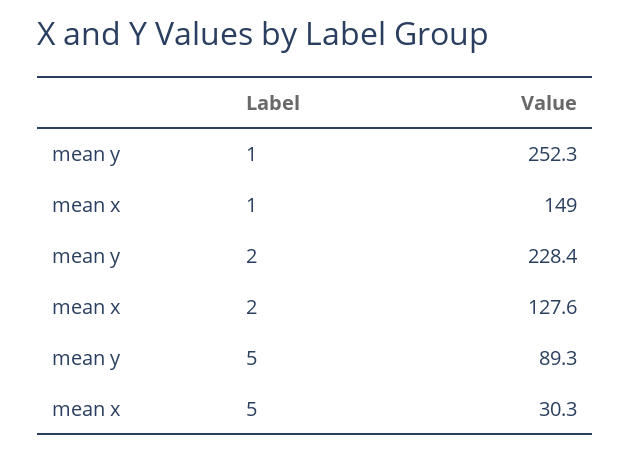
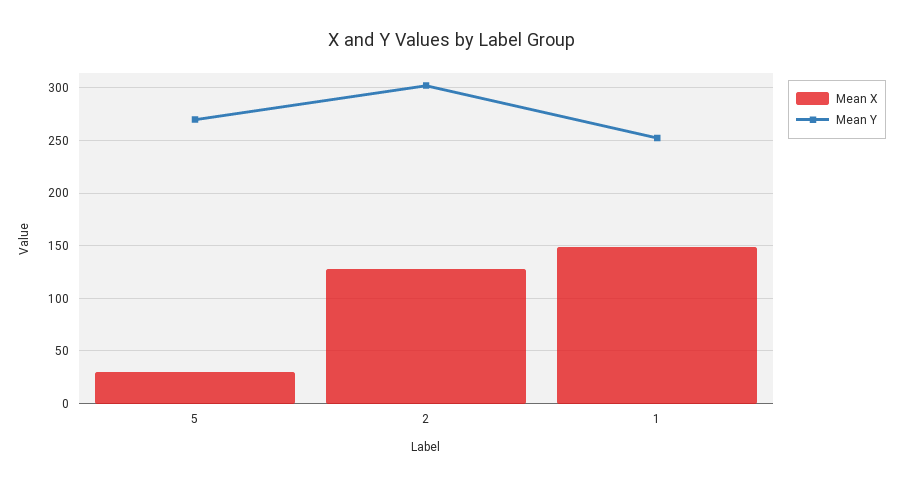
  {
    "mean y": {
      "1": 252.3,
-     "2": 228.4,
+     "2": 300,
-     "5": 89.3
+     "5": 270
    },
    "mean x": {
      "1": 149,
      "2": 127.6,
      "5": 30.3
    }
  }

